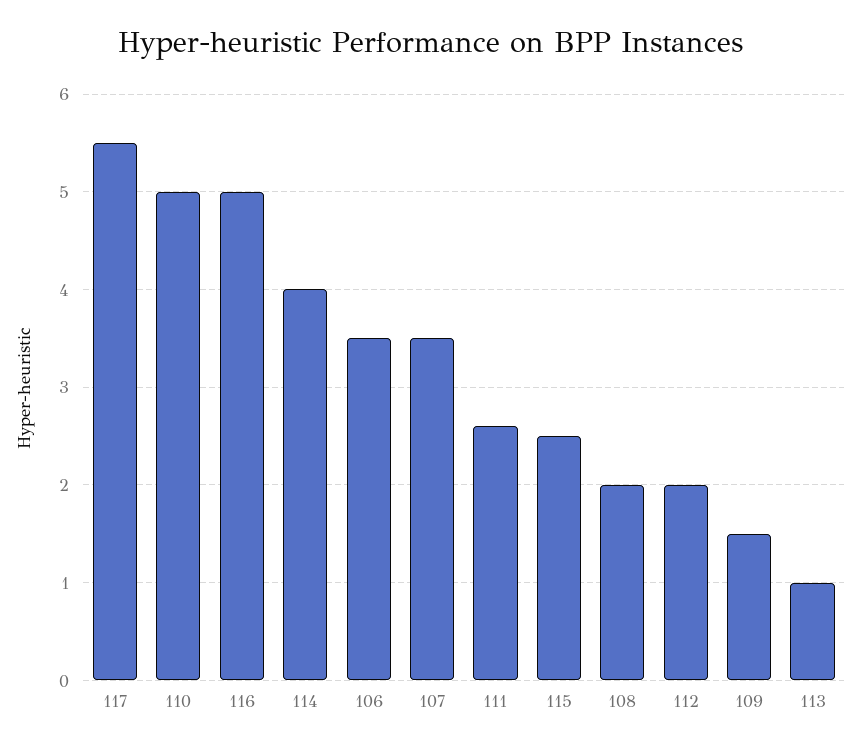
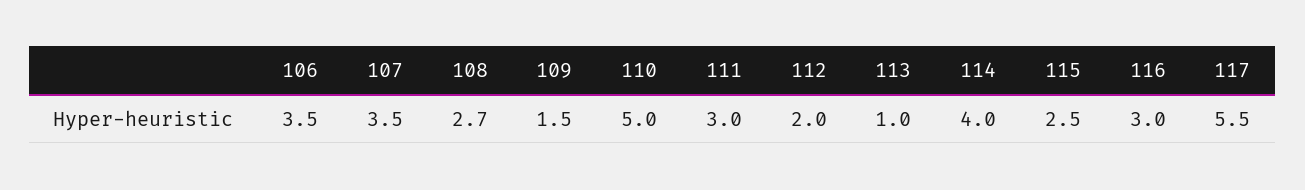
  {
    "117": 5.5,
    "110": 5,
-   "116": 5,
+   "116": 3,
    "114": 4,
    "106": 3.5,
    "107": 3.5,
-   "111": 2.6,
+   "111": 3,
    "115": 2.5,
-   "108": 2,
+   "108": 2.7,
    "112": 2,
    "109": 1.5,
    "113": 1
  }

